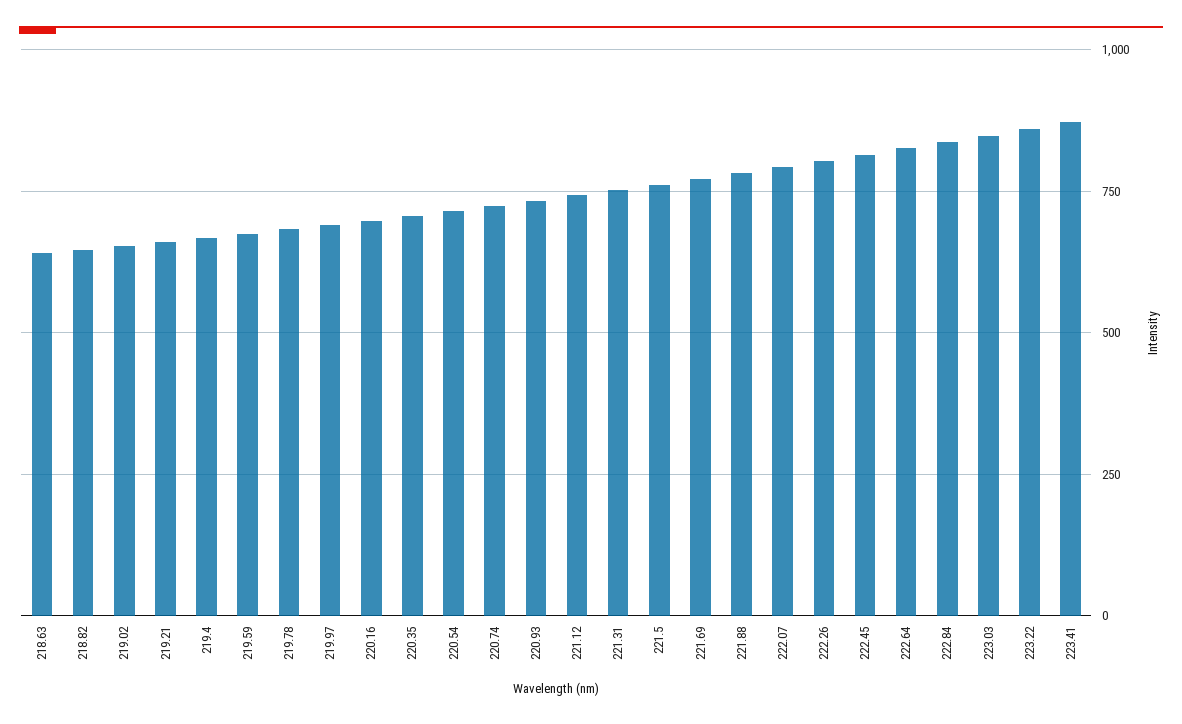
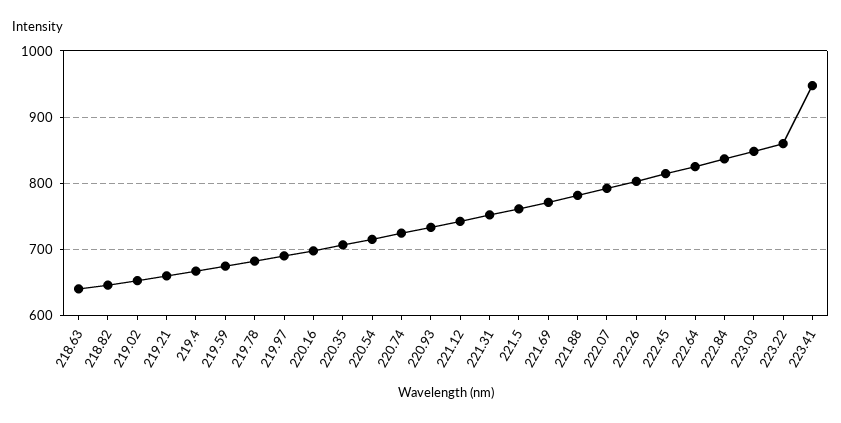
  {
    "218.63": 640,
    "218.82": 650,
    "219.02": 650,
    "219.21": 660,
    "219.4": 670,
    "219.59": 670,
    "219.78": 680,
    "219.97": 690,
    "220.16": 700,
    "220.35": 710,
    "220.54": 720,
    "220.74": 720,
    "220.93": 730,
    "221.12": 740,
    "221.31": 750,
    "221.5": 760,
    "221.69": 770,
    "221.88": 780,
    "222.07": 790,
    "222.26": 800,
    "222.45": 810,
    "222.64": 830,
    "222.84": 840,
    "223.03": 850,
    "223.22": 860,
-   "223.41": 875
+   "223.41": 950
  }

